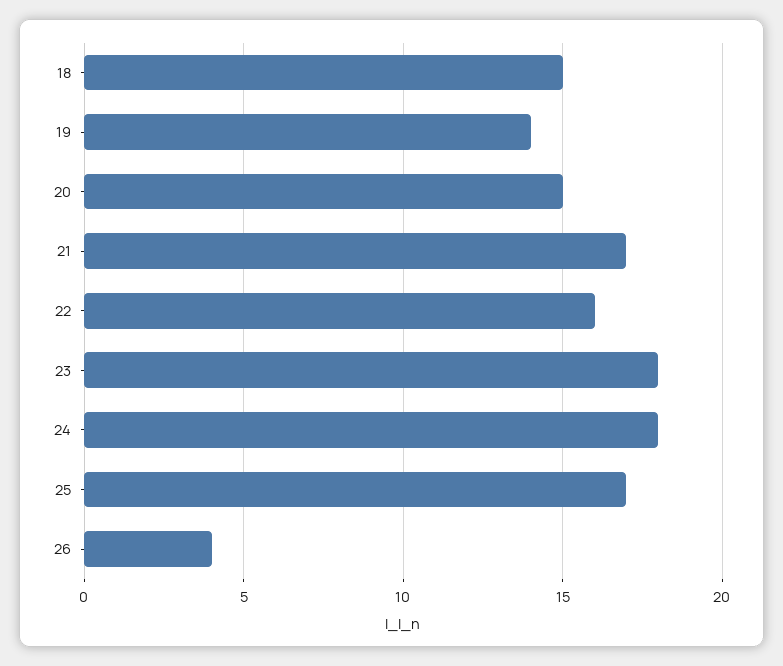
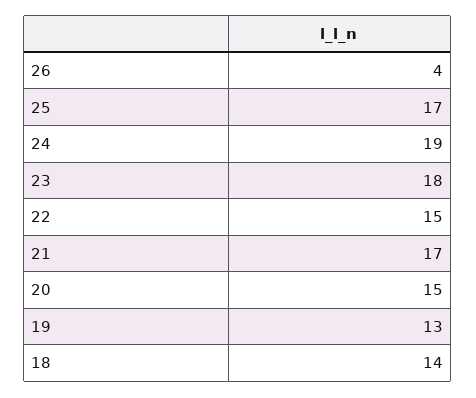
  {
-   "18": 15,
+   "18": 14,
-   "19": 14,
+   "19": 13,
    "20": 15,
    "21": 17,
-   "22": 16,
+   "22": 15,
    "23": 18,
-   "24": 18,
+   "24": 19,
    "25": 17,
    "26": 4
  }

